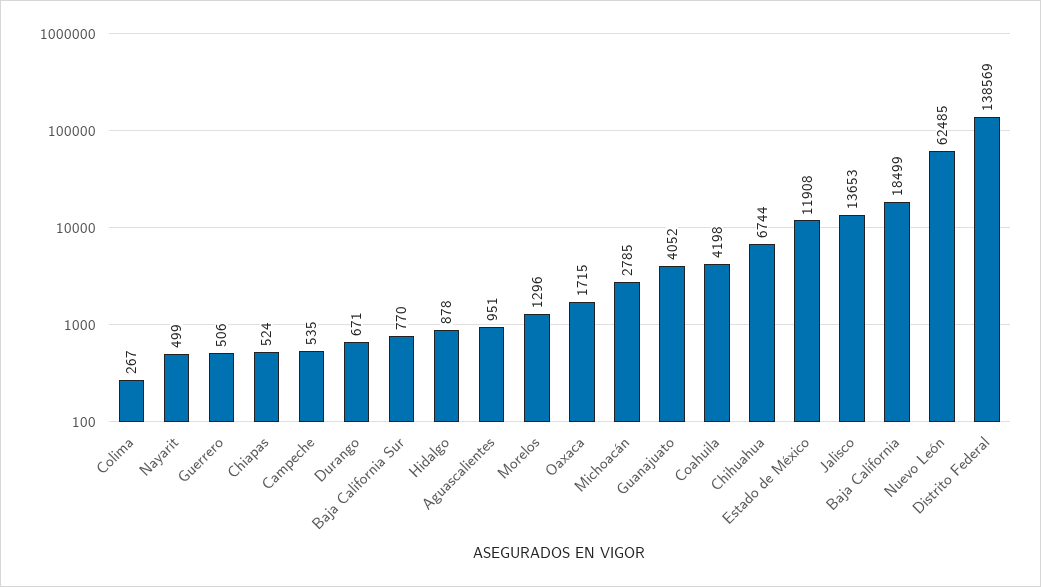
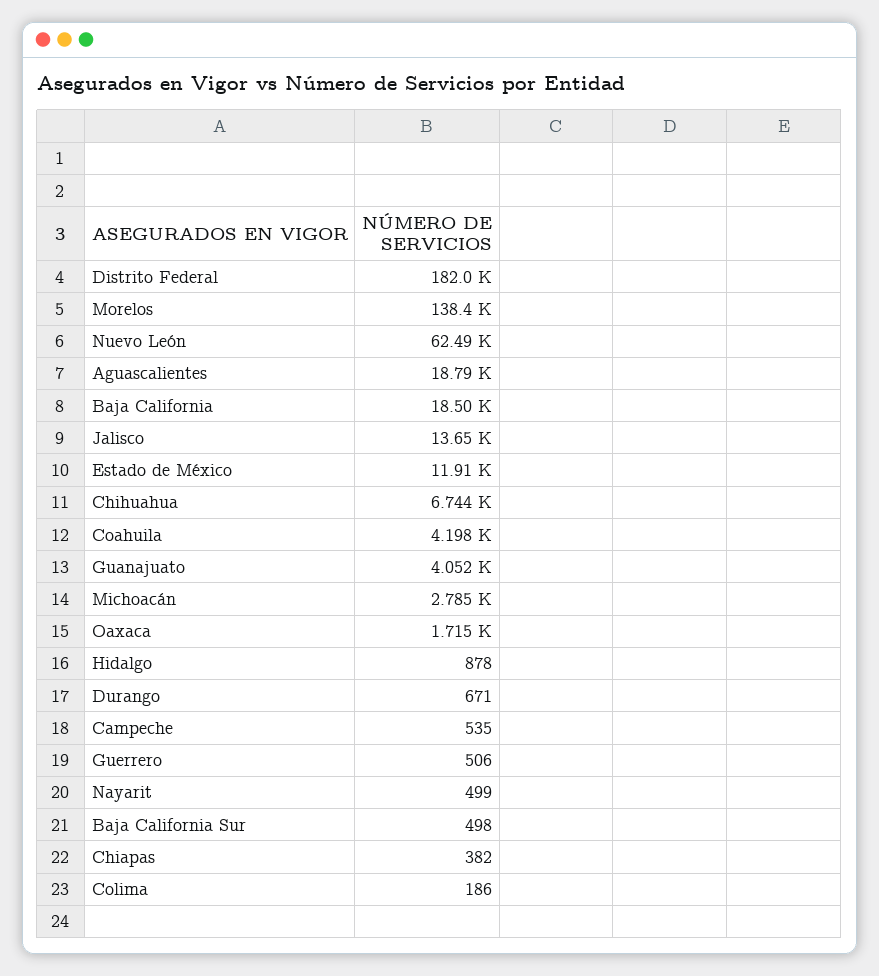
  {
-   "Colima": 267,
+   "Colima": 186,
    "Nayarit": 499,
    "Guerrero": 506,
-   "Chiapas": 524,
+   "Chiapas": 382,
    "Campeche": 535,
    "Durango": 671,
-   "Baja California Sur": 770,
+   "Baja California Sur": 498,
    "Hidalgo": 878,
-   "Aguascalientes": 951,
+   "Aguascalientes": 18790,
-   "Morelos": 1296,
+   "Morelos": 138400,
    "Oaxaca": 1715,
    "Michoacán": 2785,
    "Guanajuato": 4052,
    "Coahuila": 4198,
    "Chihuahua": 6744,
    "Estado de México": 11908,
    "Jalisco": 13653,
    "Baja California": 18499,
    "Nuevo León": 62485,
-   "Distrito Federal": 138569
+   "Distrito Federal": 182000
  }

